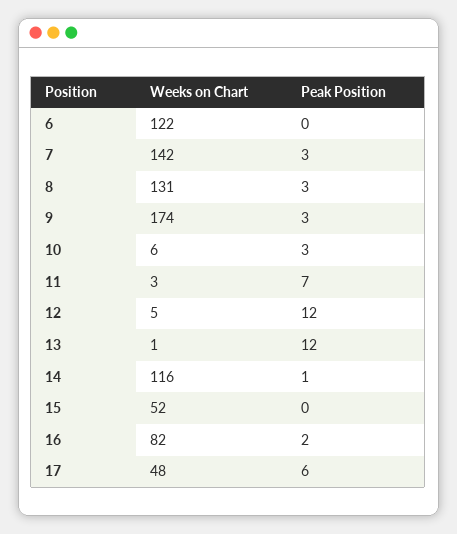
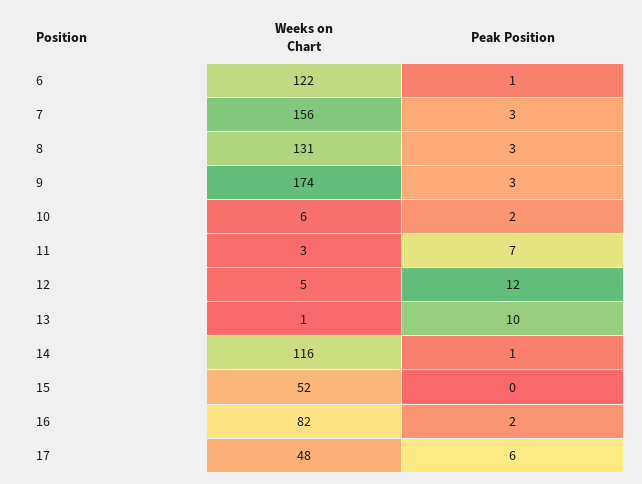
  {
    "Weeks on Chart": {
      "6": 122,
-     "7": 142,
+     "7": 156,
      "8": 131,
      "9": 174,
      "10": 6,
      "11": 3,
      "12": 5,
      "13": 1,
      "14": 116,
      "15": 52,
      "16": 82,
      "17": 48
    },
    "Peak Position": {
-     "6": 0,
+     "6": 1,
      "7": 3,
      "8": 3,
      "9": 3,
-     "10": 3,
+     "10": 2,
      "11": 7,
      "12": 12,
-     "13": 12,
+     "13": 10,
      "14": 1,
      "15": 0,
      "16": 2,
      "17": 6
    }
  }

